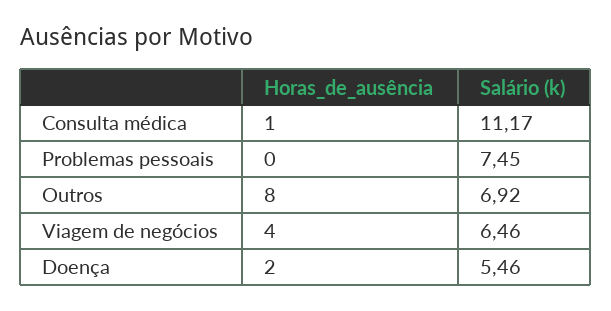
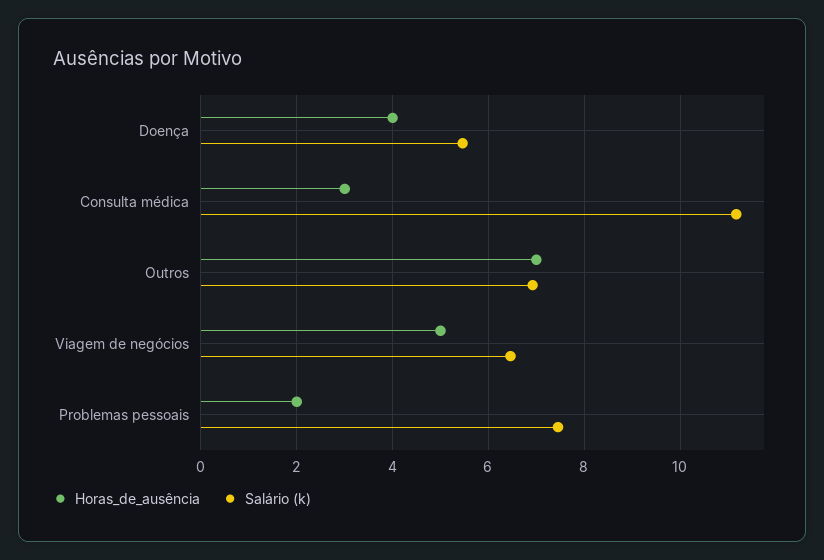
  {
    "Horas_de_ausência": {
-     "Consulta médica": 1,
+     "Consulta médica": 3,
-     "Problemas pessoais": 0,
+     "Problemas pessoais": 2,
-     "Outros": 8,
+     "Outros": 7,
-     "Viagem de negócios": 4,
+     "Viagem de negócios": 5,
-     "Doença": 2
+     "Doença": 4
    },
    "Salário (k)": {
      "Consulta médica": 11.17,
      "Problemas pessoais": 7.45,
      "Outros": 6.92,
      "Viagem de negócios": 6.46,
      "Doença": 5.46
    }
  }

